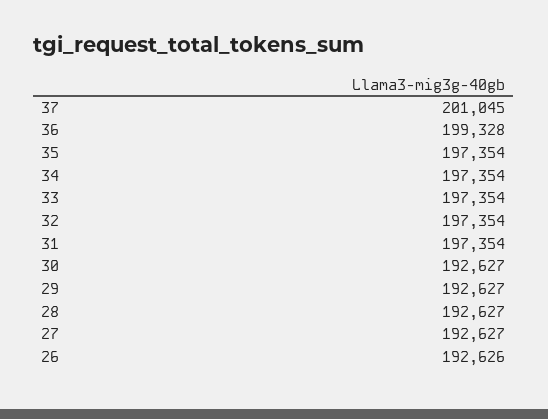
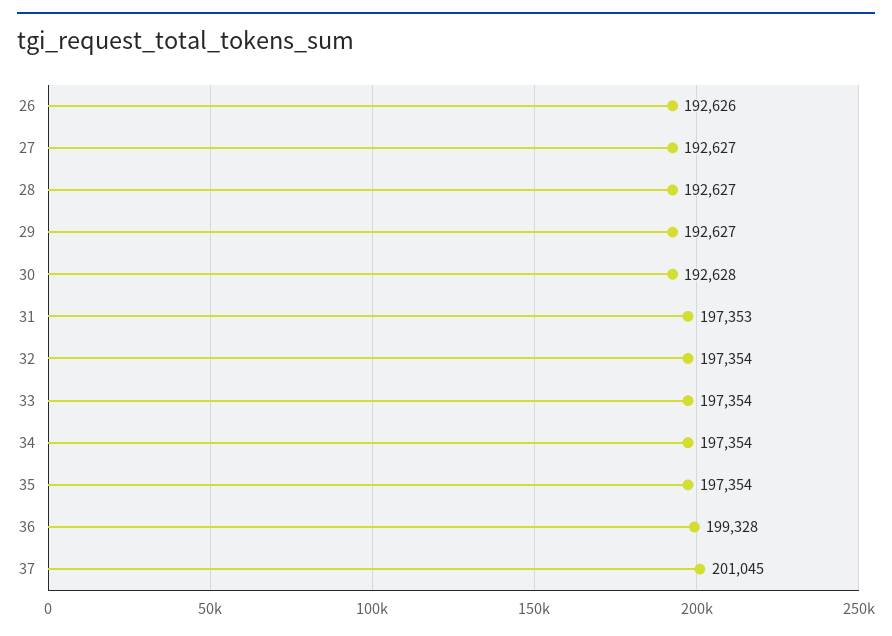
  {
    "37": 201045,
    "36": 199328,
    "35": 197354,
    "34": 197354,
    "33": 197354,
    "32": 197354,
-   "31": 197354,
+   "31": 197353,
-   "30": 192627,
+   "30": 192628,
    "29": 192627,
    "28": 192627,
    "27": 192627,
    "26": 192626
  }

